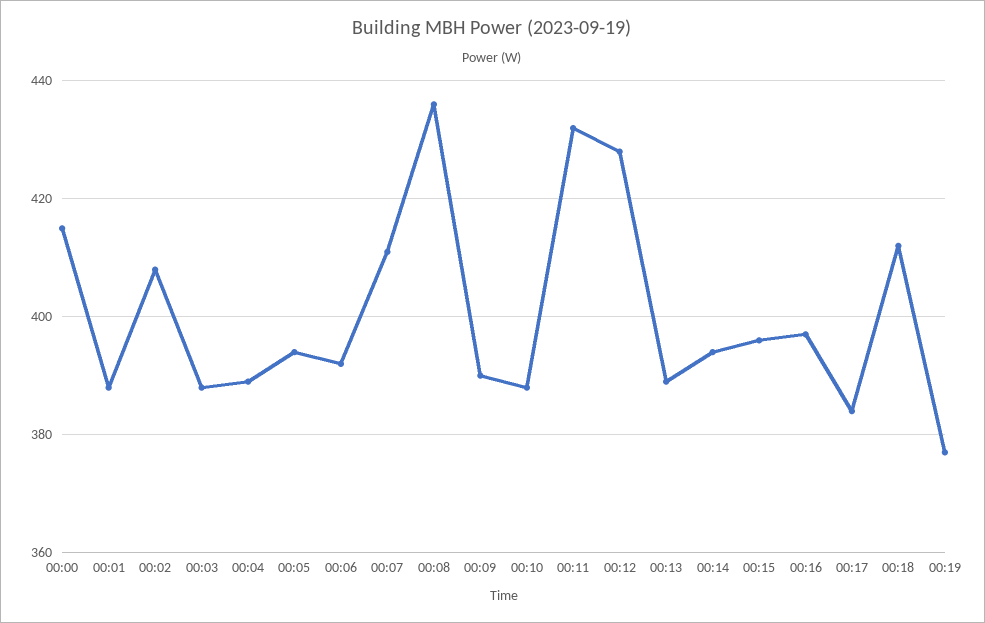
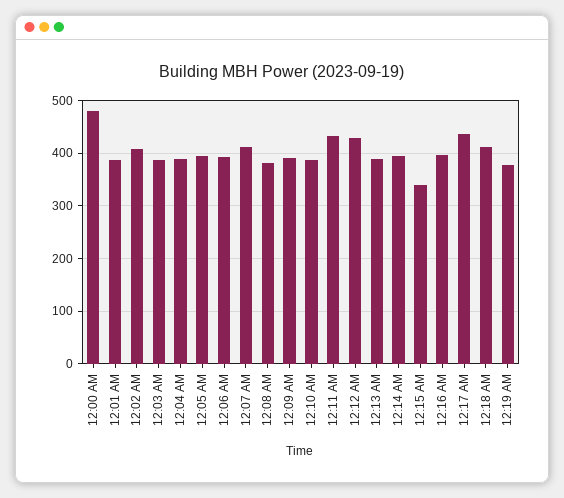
  {
-   "00:00": 415,
+   "00:00": 480,
    "00:01": 390,
    "00:02": 410,
    "00:03": 390,
    "00:04": 390,
    "00:05": 395,
    "00:06": 390,
    "00:07": 410,
-   "00:08": 435,
+   "00:08": 380,
    "00:09": 390,
    "00:10": 390,
    "00:11": 430,
    "00:12": 430,
    "00:13": 390,
    "00:14": 395,
-   "00:15": 395,
+   "00:15": 340,
    "00:16": 395,
-   "00:17": 385,
+   "00:17": 440,
    "00:18": 410,
    "00:19": 375
  }

